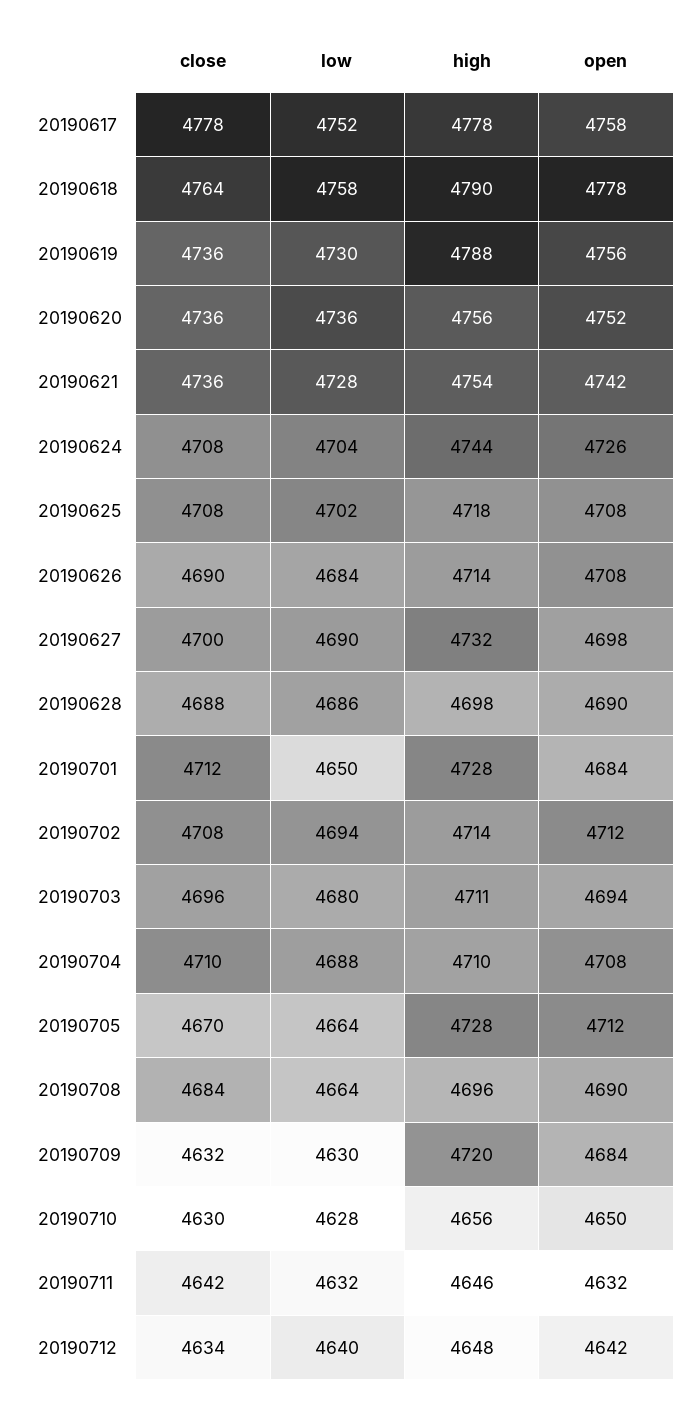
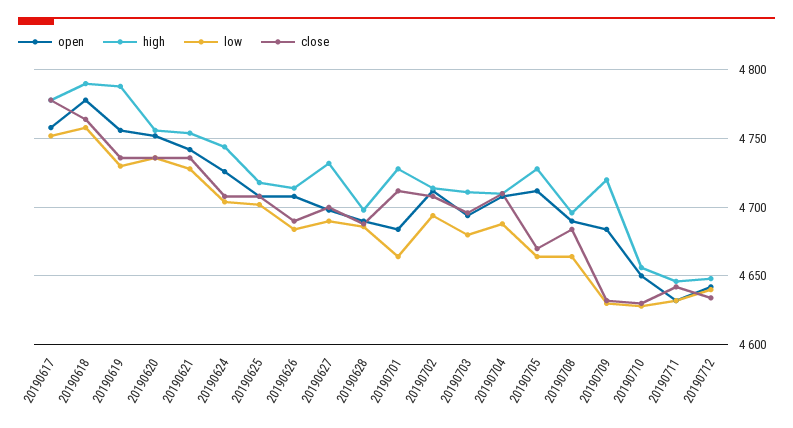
  {
    "close": {
      "20190617": 4778,
      "20190618": 4764,
      "20190619": 4736,
      "20190620": 4736,
      "20190621": 4736,
      "20190624": 4708,
      "20190625": 4708,
      "20190626": 4690,
      "20190627": 4700,
      "20190628": 4688,
      "20190701": 4712,
      "20190702": 4708,
      "20190703": 4696,
      "20190704": 4710,
      "20190705": 4670,
      "20190708": 4684,
      "20190709": 4632,
      "20190710": 4630,
      "20190711": 4642,
      "20190712": 4634
    },
    "low": {
      "20190617": 4752,
      "20190618": 4758,
      "20190619": 4730,
      "20190620": 4736,
      "20190621": 4728,
      "20190624": 4704,
      "20190625": 4702,
      "20190626": 4684,
      "20190627": 4690,
      "20190628": 4686,
-     "20190701": 4650,
+     "20190701": 4665,
      "20190702": 4694,
      "20190703": 4680,
      "20190704": 4688,
      "20190705": 4664,
      "20190708": 4664,
      "20190709": 4630,
      "20190710": 4628,
      "20190711": 4632,
      "20190712": 4640
    },
    "high": {
      "20190617": 4778,
      "20190618": 4790,
      "20190619": 4788,
      "20190620": 4756,
      "20190621": 4754,
      "20190624": 4744,
      "20190625": 4718,
      "20190626": 4714,
      "20190627": 4732,
      "20190628": 4698,
      "20190701": 4728,
      "20190702": 4714,
      "20190703": 4711,
      "20190704": 4710,
      "20190705": 4728,
      "20190708": 4696,
      "20190709": 4720,
      "20190710": 4656,
      "20190711": 4646,
      "20190712": 4648
    },
    "open": {
      "20190617": 4758,
      "20190618": 4778,
      "20190619": 4756,
      "20190620": 4752,
      "20190621": 4742,
      "20190624": 4726,
      "20190625": 4708,
      "20190626": 4708,
      "20190627": 4698,
      "20190628": 4690,
      "20190701": 4684,
      "20190702": 4712,
      "20190703": 4694,
      "20190704": 4708,
      "20190705": 4712,
      "20190708": 4690,
      "20190709": 4684,
      "20190710": 4650,
      "20190711": 4632,
      "20190712": 4642
    }
  }

